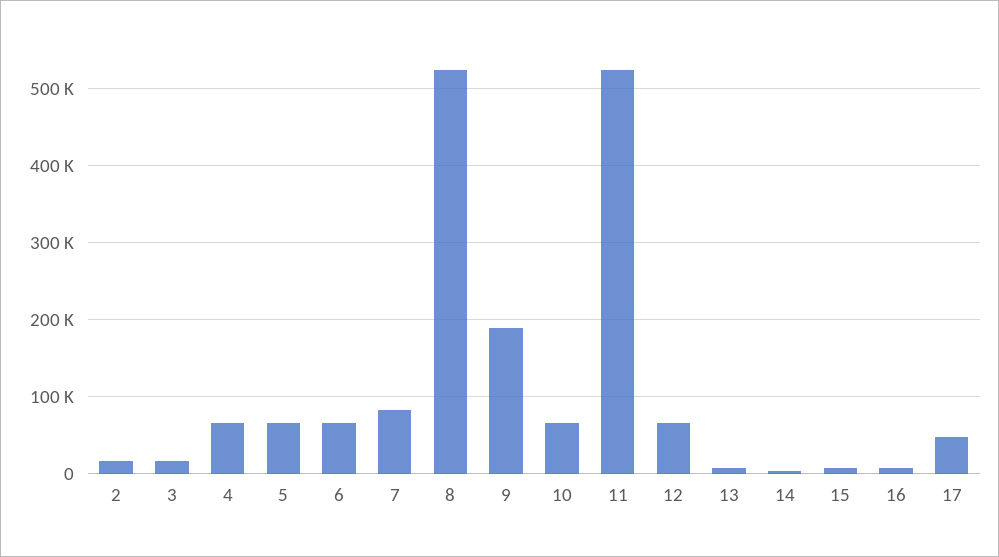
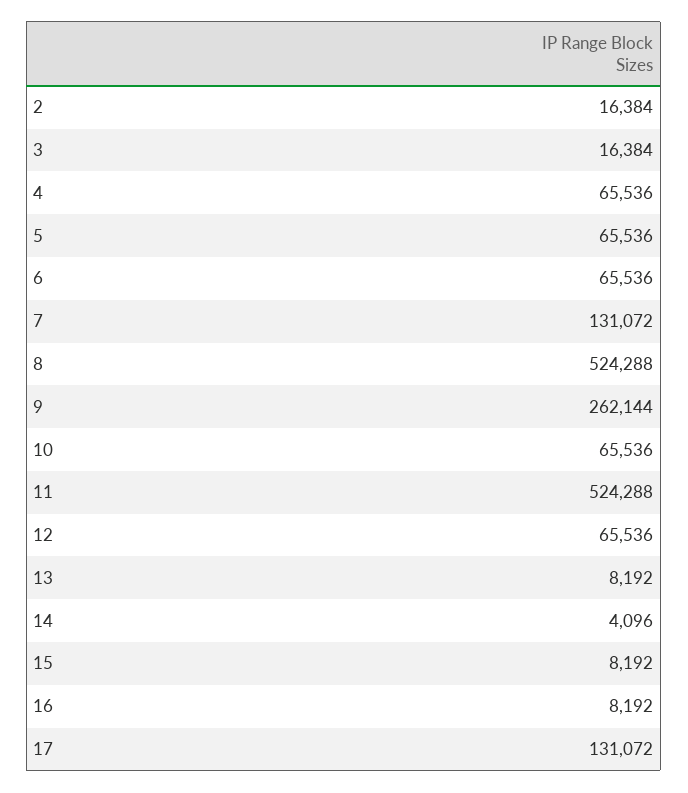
  {
    "2": 16384,
    "3": 16384,
    "4": 65536,
    "5": 65536,
    "6": 65536,
-   "7": 80000,
+   "7": 131072,
    "8": 524288,
-   "9": 190000,
+   "9": 262144,
    "10": 65536,
    "11": 524288,
    "12": 65536,
    "13": 8192,
    "14": 4096,
    "15": 8192,
    "16": 8192,
-   "17": 50000
+   "17": 131072
  }

